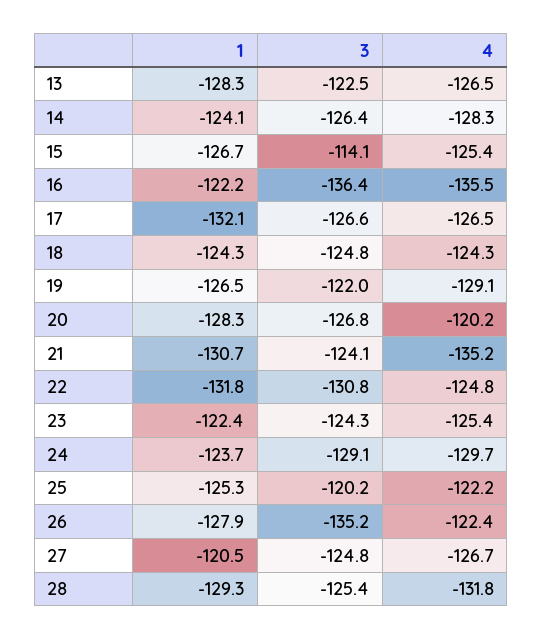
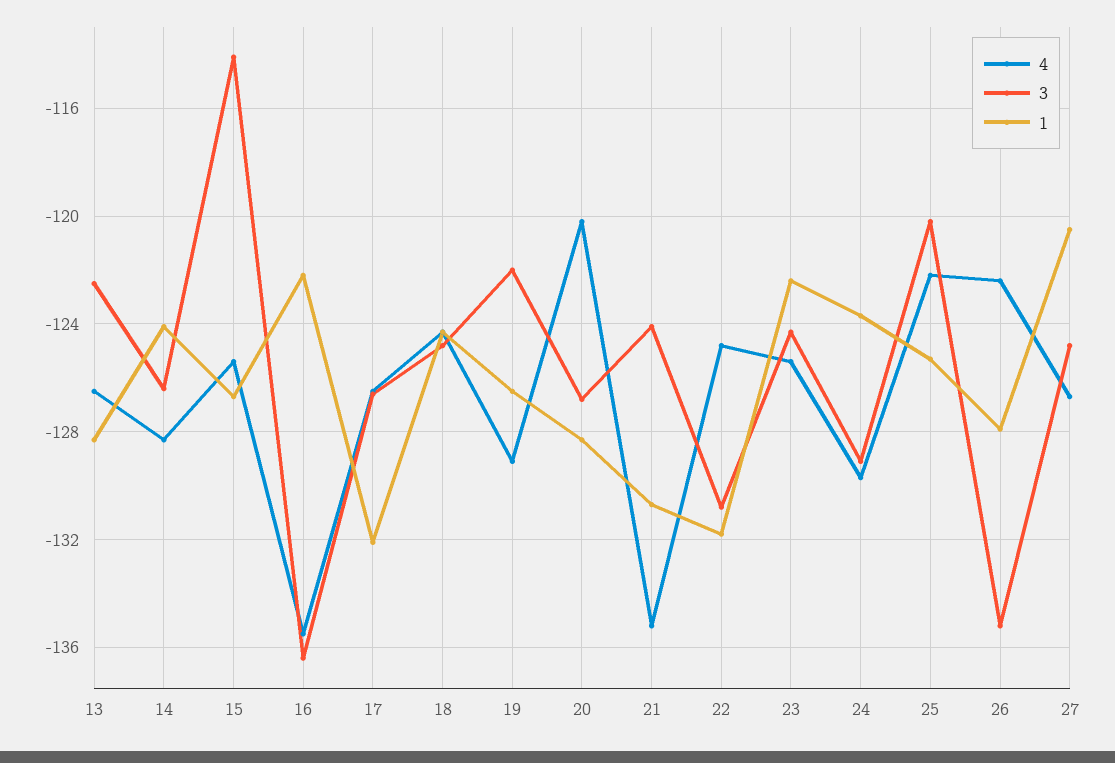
  {
    "1": {
      "13": -128.3,
      "14": -124.1,
      "15": -126.7,
      "16": -122.2,
      "17": -132.1,
      "18": -124.3,
      "19": -126.5,
      "20": -128.3,
      "21": -130.7,
      "22": -131.8,
      "23": -122.4,
      "24": -123.7,
      "25": -125.3,
      "26": -127.9,
-     "27": -120.5,
+     "27": -120.5
-     "28": -129.3
    },
    "3": {
      "13": -122.5,
      "14": -126.4,
      "15": -114.1,
      "16": -136.4,
      "17": -126.6,
      "18": -124.8,
      "19": -122,
      "20": -126.8,
      "21": -124.1,
      "22": -130.8,
      "23": -124.3,
      "24": -129.1,
      "25": -120.2,
      "26": -135.2,
-     "27": -124.8,
+     "27": -124.8
-     "28": -125.4
    },
    "4": {
      "13": -126.5,
      "14": -128.3,
      "15": -125.4,
      "16": -135.5,
      "17": -126.5,
      "18": -124.3,
      "19": -129.1,
      "20": -120.2,
      "21": -135.2,
      "22": -124.8,
      "23": -125.4,
      "24": -129.7,
      "25": -122.2,
      "26": -122.4,
-     "27": -126.7,
+     "27": -126.7
-     "28": -131.8
    }
  }

